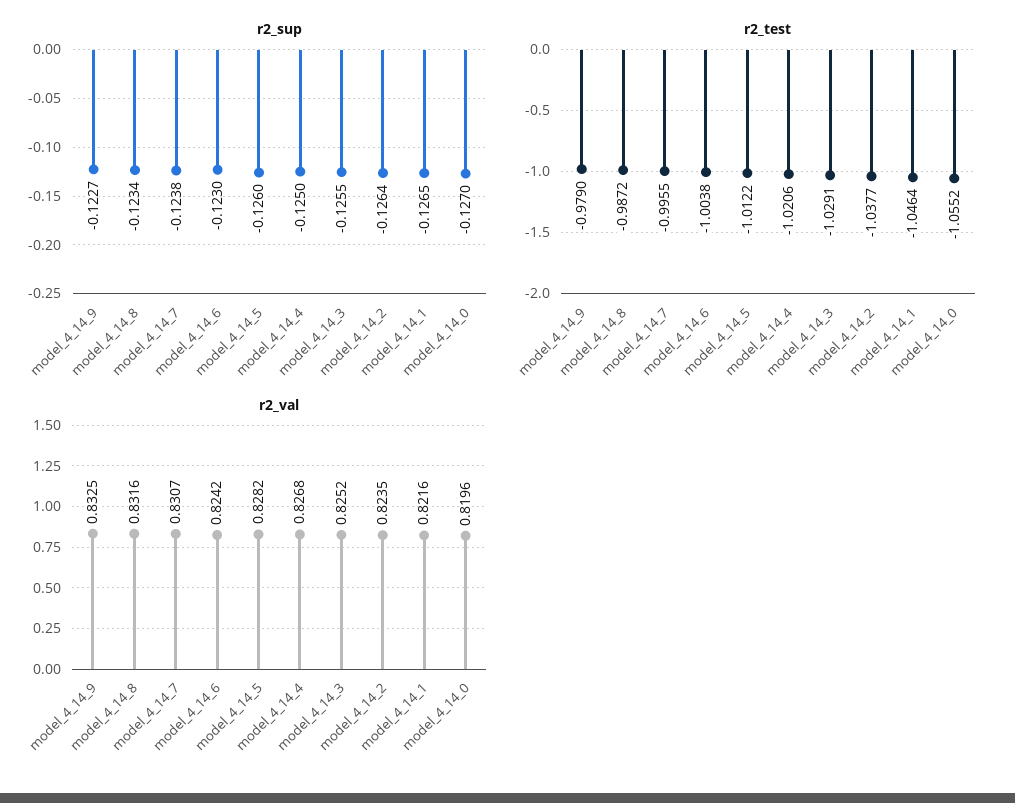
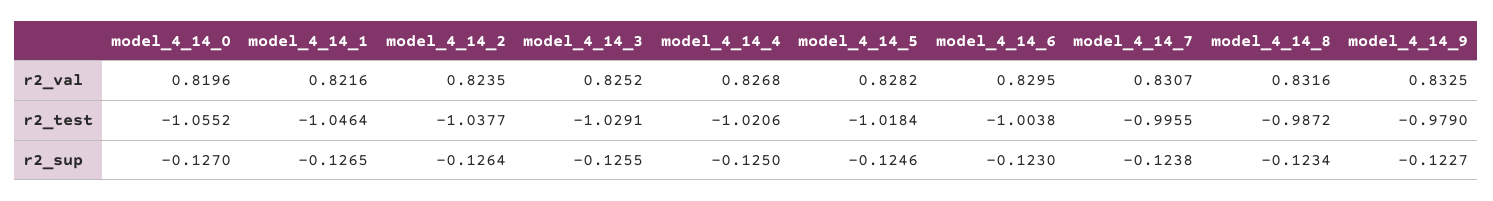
  {
    "r2_sup": {
      "model_4_14_9": -0.1227,
      "model_4_14_8": -0.1234,
      "model_4_14_7": -0.1238,
      "model_4_14_6": -0.123,
-     "model_4_14_5": -0.126,
+     "model_4_14_5": -0.1246,
      "model_4_14_4": -0.125,
      "model_4_14_3": -0.1255,
      "model_4_14_2": -0.1264,
      "model_4_14_1": -0.1265,
      "model_4_14_0": -0.127
    },
    "r2_test": {
      "model_4_14_9": -0.979,
      "model_4_14_8": -0.9872,
      "model_4_14_7": -0.9955,
      "model_4_14_6": -1.0038,
-     "model_4_14_5": -1.0122,
+     "model_4_14_5": -1.0184,
      "model_4_14_4": -1.0206,
      "model_4_14_3": -1.0291,
      "model_4_14_2": -1.0377,
      "model_4_14_1": -1.0464,
      "model_4_14_0": -1.0552
    },
    "r2_val": {
      "model_4_14_9": 0.8325,
      "model_4_14_8": 0.8316,
      "model_4_14_7": 0.8307,
-     "model_4_14_6": 0.8242,
+     "model_4_14_6": 0.8295,
      "model_4_14_5": 0.8282,
      "model_4_14_4": 0.8268,
      "model_4_14_3": 0.8252,
      "model_4_14_2": 0.8235,
      "model_4_14_1": 0.8216,
      "model_4_14_0": 0.8196
    }
  }

